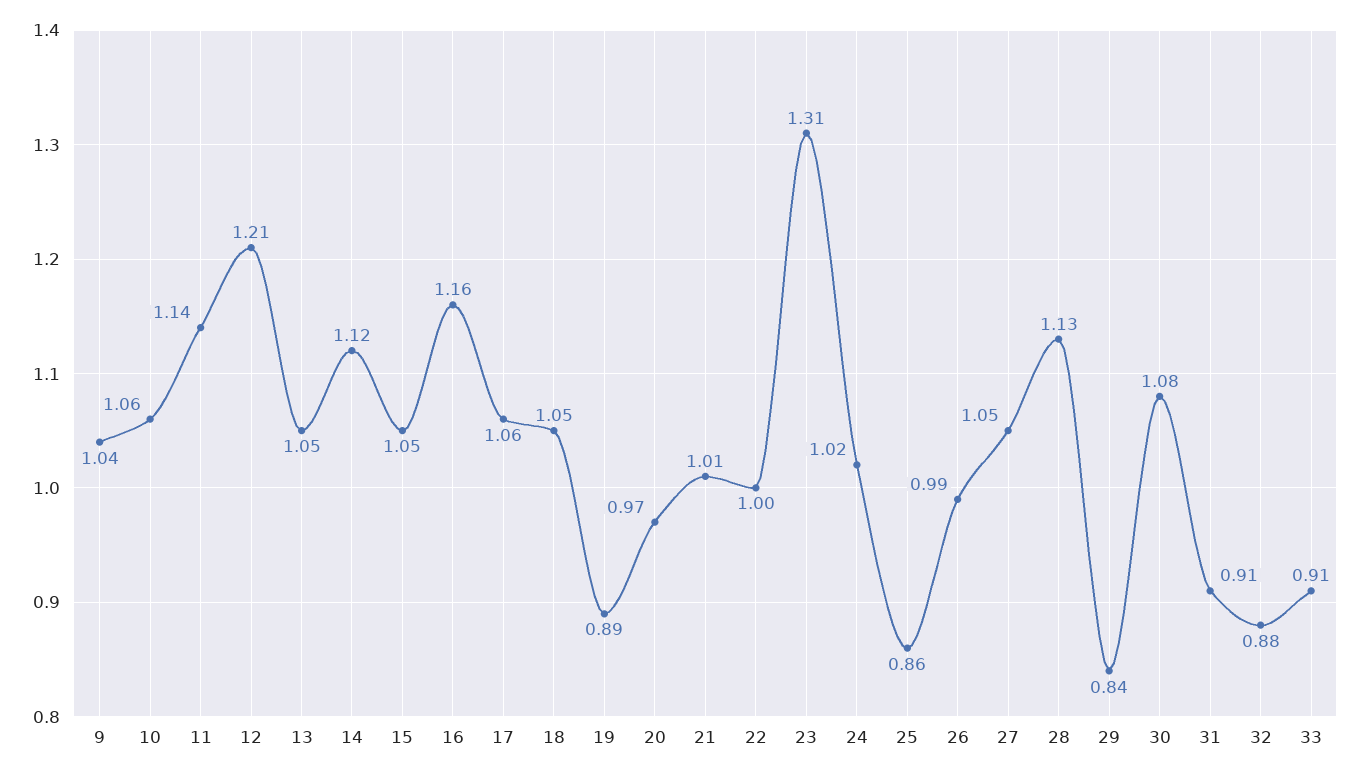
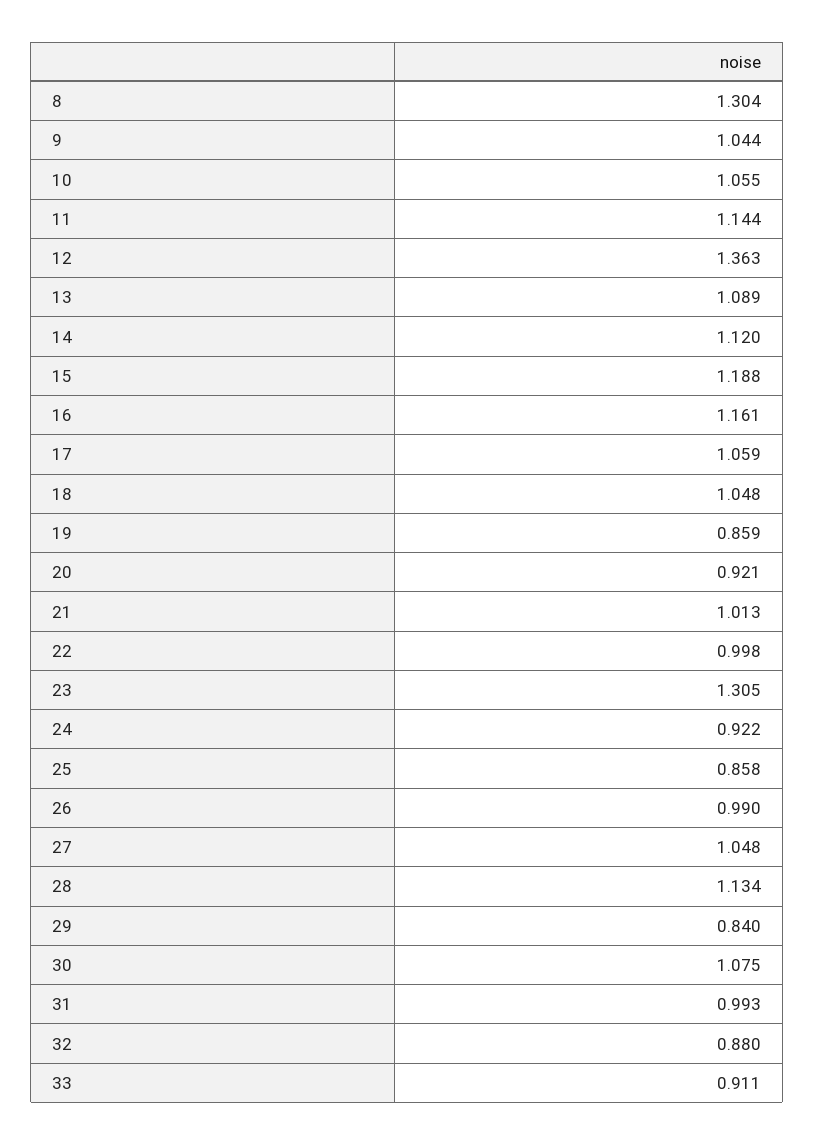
  {
    "9": 1.044,
    "10": 1.055,
    "11": 1.144,
-   "12": 1.21,
+   "12": 1.363,
-   "13": 1.05,
+   "13": 1.089,
    "14": 1.12,
-   "15": 1.05,
+   "15": 1.188,
    "16": 1.161,
    "17": 1.059,
    "18": 1.048,
-   "19": 0.89,
+   "19": 0.859,
-   "20": 0.97,
+   "20": 0.921,
    "21": 1.013,
    "22": 0.998,
    "23": 1.305,
-   "24": 1.02,
+   "24": 0.922,
    "25": 0.858,
    "26": 0.99,
    "27": 1.048,
    "28": 1.134,
    "29": 0.84,
    "30": 1.075,
-   "31": 0.91,
+   "31": 0.993,
    "32": 0.88,
-   "33": 0.911
+   "33": 0.911,
+   "8": 1.304
  }

